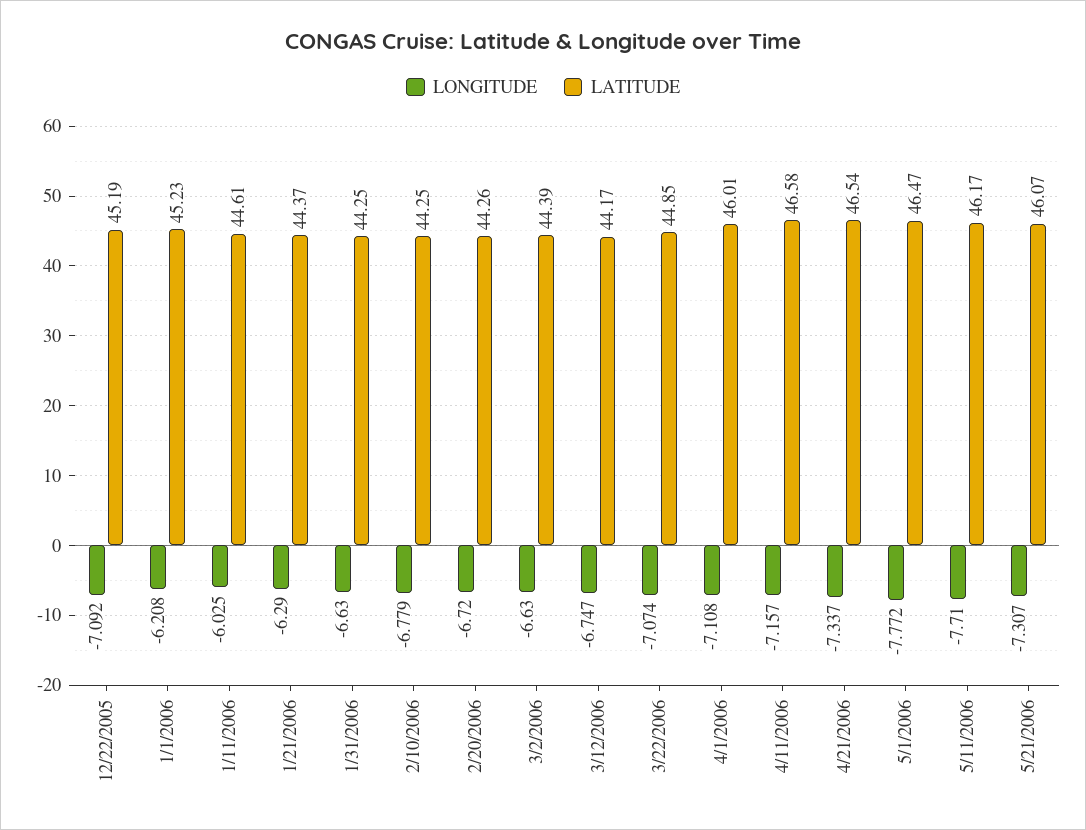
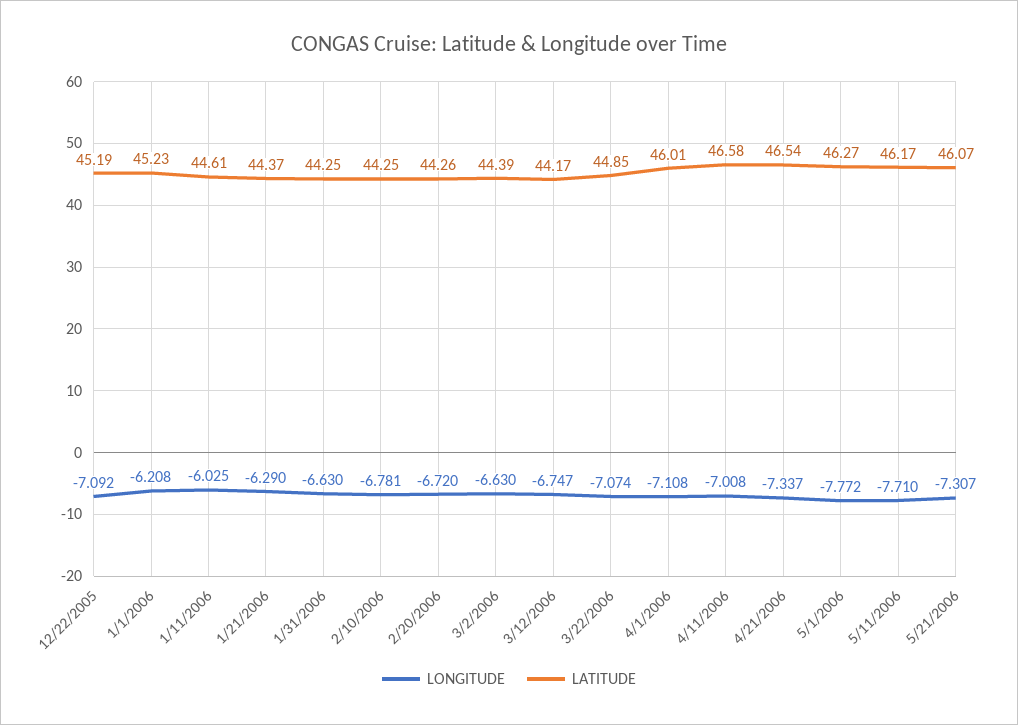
  {
    "LONGITUDE": {
      "12/22/2005": -7.092,
      "1/1/2006": -6.208,
      "1/11/2006": -6.025,
      "1/21/2006": -6.29,
      "1/31/2006": -6.63,
-     "2/10/2006": -6.779,
+     "2/10/2006": -6.781,
      "2/20/2006": -6.72,
      "3/2/2006": -6.63,
      "3/12/2006": -6.747,
      "3/22/2006": -7.074,
      "4/1/2006": -7.108,
-     "4/11/2006": -7.157,
+     "4/11/2006": -7.008,
      "4/21/2006": -7.337,
      "5/1/2006": -7.772,
      "5/11/2006": -7.71,
      "5/21/2006": -7.307
    },
    "LATITUDE": {
      "12/22/2005": 45.19,
      "1/1/2006": 45.23,
      "1/11/2006": 44.61,
      "1/21/2006": 44.37,
      "1/31/2006": 44.25,
      "2/10/2006": 44.25,
      "2/20/2006": 44.26,
      "3/2/2006": 44.39,
      "3/12/2006": 44.17,
      "3/22/2006": 44.85,
      "4/1/2006": 46.01,
      "4/11/2006": 46.58,
      "4/21/2006": 46.54,
-     "5/1/2006": 46.47,
+     "5/1/2006": 46.27,
      "5/11/2006": 46.17,
      "5/21/2006": 46.07
    }
  }

